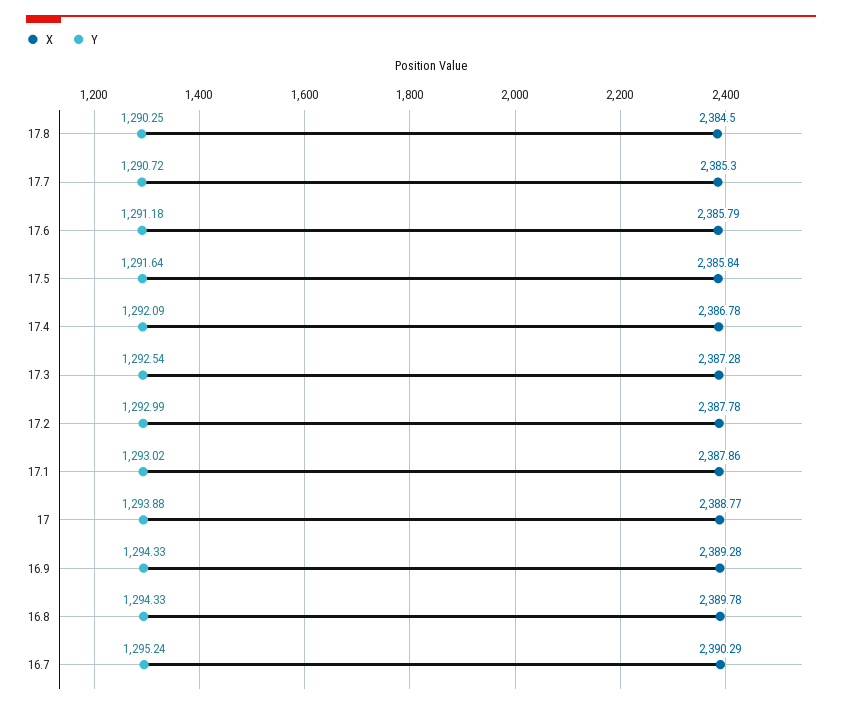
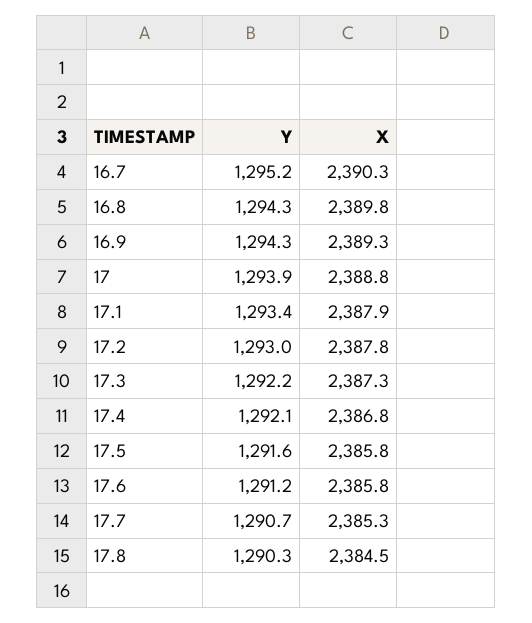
  {
    "X": {
      "17.8": 2384.5,
      "17.7": 2385.3,
      "17.6": 2385.79,
      "17.5": 2385.84,
      "17.4": 2386.78,
      "17.3": 2387.28,
      "17.2": 2387.78,
      "17.1": 2387.86,
      "17": 2388.77,
      "16.9": 2389.28,
      "16.8": 2389.78,
      "16.7": 2390.29
    },
    "Y": {
      "17.8": 1290.25,
      "17.7": 1290.72,
      "17.6": 1291.18,
      "17.5": 1291.64,
      "17.4": 1292.09,
-     "17.3": 1292.54,
+     "17.3": 1292.2,
      "17.2": 1292.99,
-     "17.1": 1293.02,
+     "17.1": 1293.4,
      "17": 1293.88,
      "16.9": 1294.33,
      "16.8": 1294.33,
      "16.7": 1295.24
    }
  }

